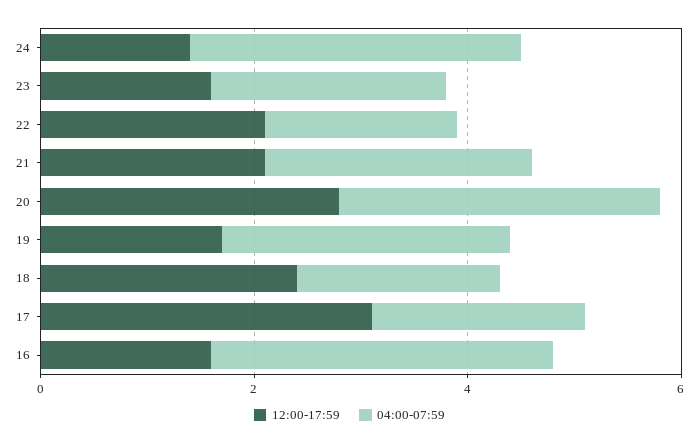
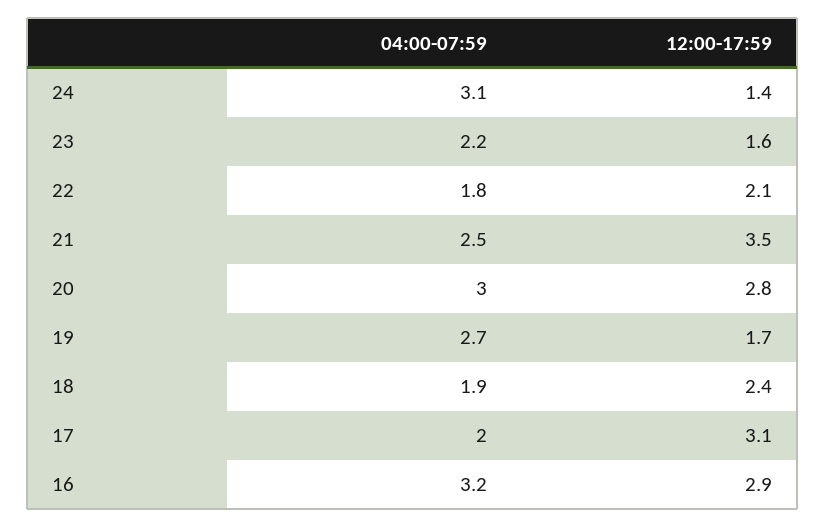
  {
    "12:00-17:59": {
      "24": 1.4,
      "23": 1.6,
      "22": 2.1,
-     "21": 2,
+     "21": 3.5,
      "20": 2.8,
      "19": 1.7,
      "18": 2.4,
      "17": 3.1,
-     "16": 1.5
+     "16": 2.9
    },
    "04:00-07:59": {
      "24": 3.1,
      "23": 2.2,
      "22": 1.8,
      "21": 2.5,
      "20": 3,
      "19": 2.7,
      "18": 1.9,
      "17": 2,
      "16": 3.2
    }
  }

